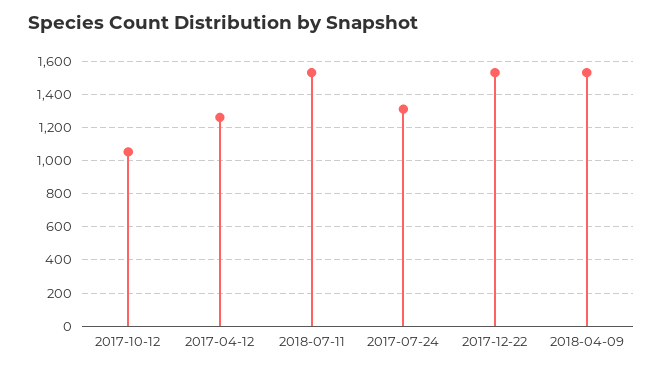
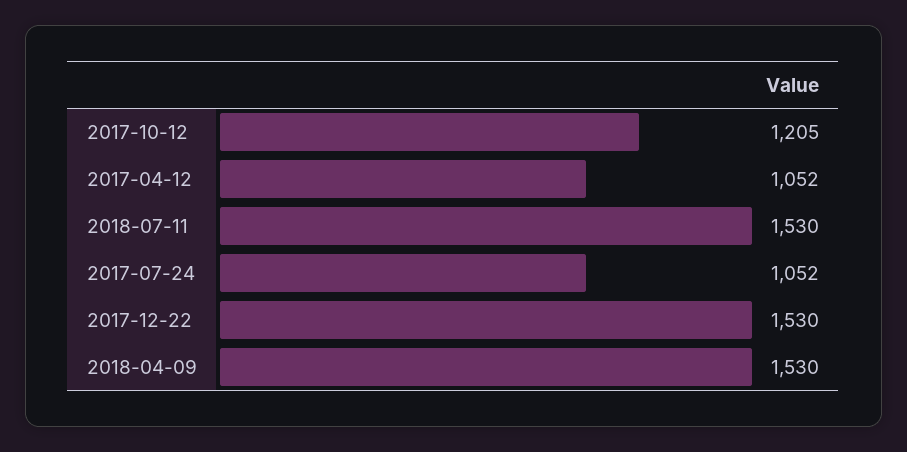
  {
-   "2017-10-12": 1050,
+   "2017-10-12": 1205,
-   "2017-04-12": 1250,
+   "2017-04-12": 1052,
    "2018-07-11": 1530,
-   "2017-07-24": 1300,
+   "2017-07-24": 1052,
    "2017-12-22": 1530,
    "2018-04-09": 1530
  }

